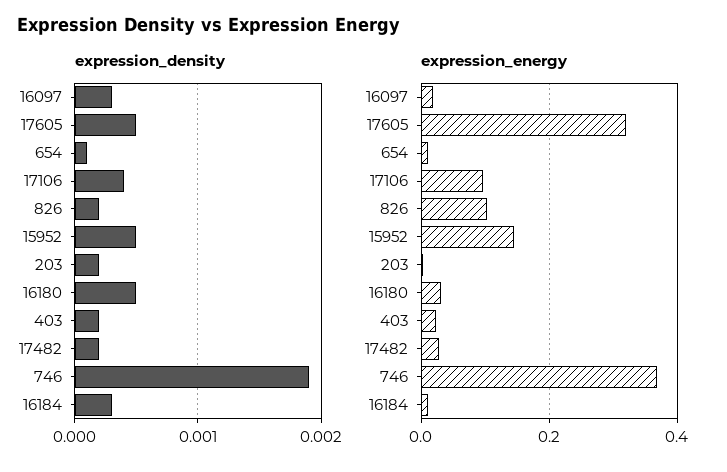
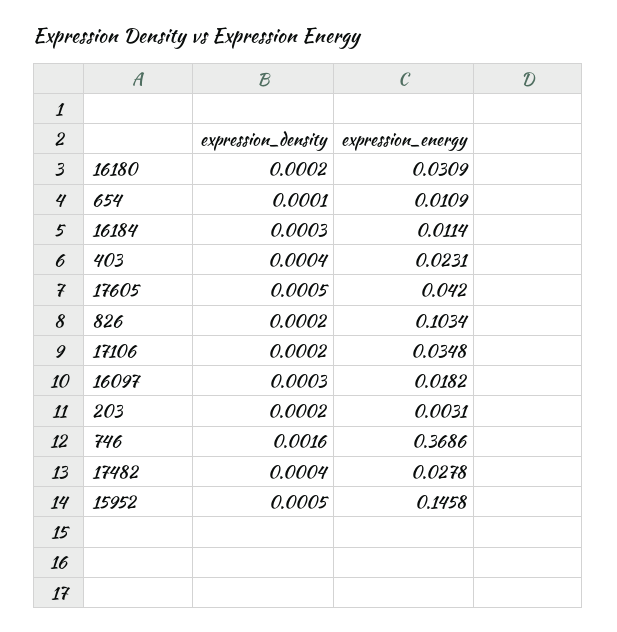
  {
    "expression_density": {
      "16097": 0.0003,
      "17605": 0.0005,
      "654": 0.0001,
-     "17106": 0.0004,
+     "17106": 0.0002,
      "826": 0.0002,
      "15952": 0.0005,
      "203": 0.0002,
-     "16180": 0.0005,
+     "16180": 0.0002,
-     "403": 0.0002,
+     "403": 0.0004,
-     "17482": 0.0002,
+     "17482": 0.0004,
-     "746": 0.0019,
+     "746": 0.0016,
      "16184": 0.0003
    },
    "expression_energy": {
      "16097": 0.0182,
-     "17605": 0.32,
+     "17605": 0.042,
      "654": 0.0109,
-     "17106": 0.1,
+     "17106": 0.0348,
      "826": 0.1034,
      "15952": 0.1458,
      "203": 0.0031,
      "16180": 0.0309,
      "403": 0.0231,
      "17482": 0.0278,
      "746": 0.3686,
      "16184": 0.0114
    }
  }

